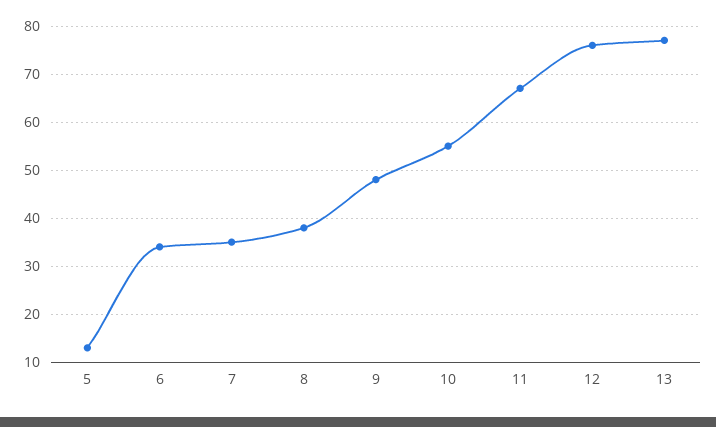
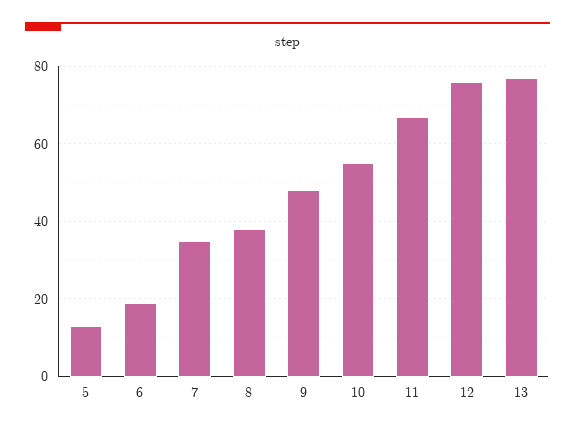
  {
    "5": 15,
-   "6": 35,
+   "6": 20,
    "7": 35,
    "8": 40,
    "9": 50,
    "10": 55,
    "11": 65,
    "12": 75,
    "13": 75
  }

